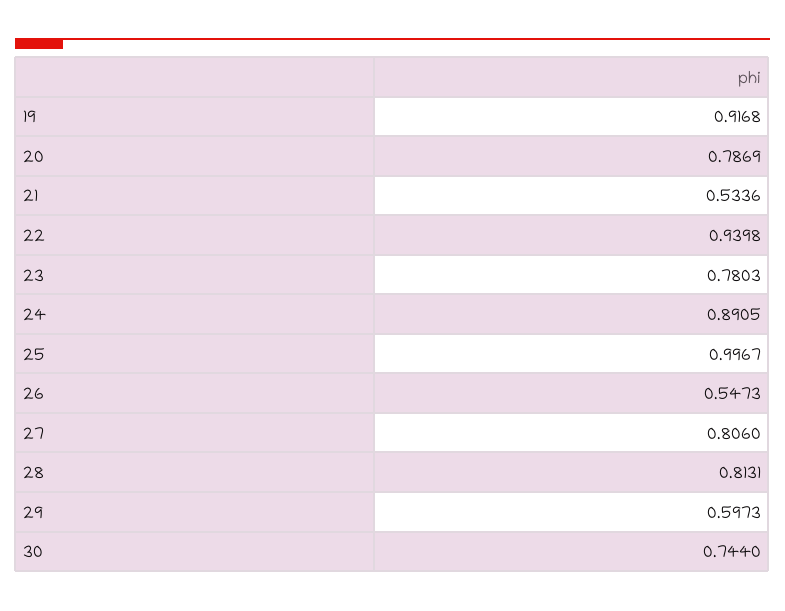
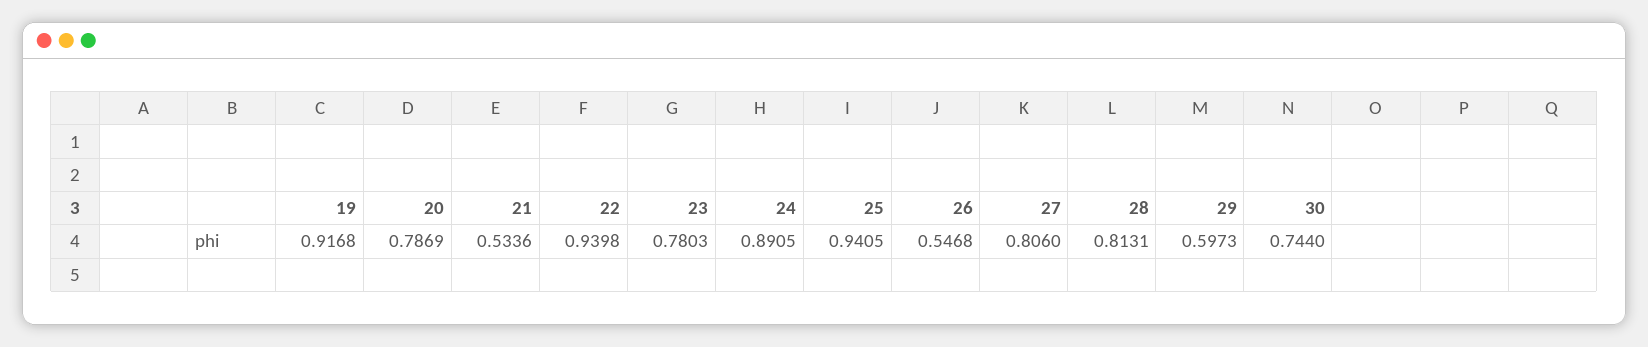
  {
    "19": 0.9168,
    "20": 0.7869,
    "21": 0.5336,
    "22": 0.9398,
    "23": 0.7803,
    "24": 0.8905,
-   "25": 0.9967,
+   "25": 0.9405,
-   "26": 0.5473,
+   "26": 0.5468,
    "27": 0.806,
    "28": 0.8131,
    "29": 0.5973,
    "30": 0.744
  }

